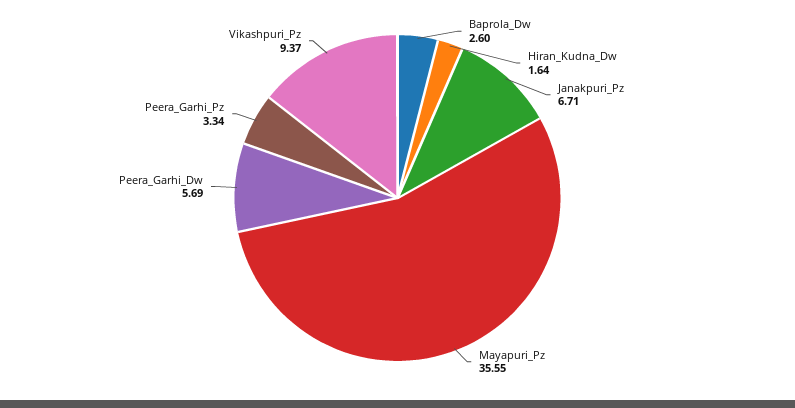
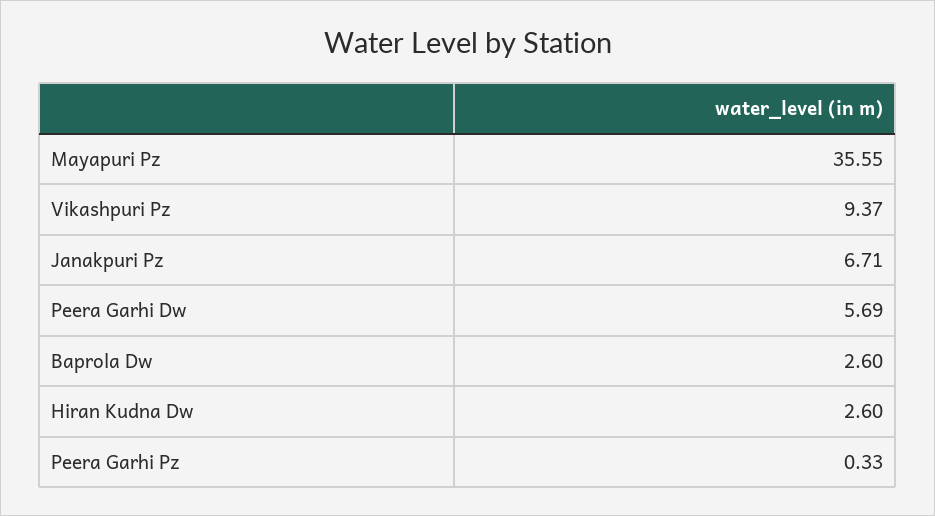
  {
    "Baprola_Dw": 2.6,
-   "Hiran_Kudna_Dw": 1.64,
+   "Hiran_Kudna_Dw": 2.6,
    "Janakpuri_Pz": 6.71,
    "Mayapuri_Pz": 35.55,
    "Peera_Garhi_Dw": 5.69,
-   "Peera_Garhi_Pz": 3.34,
+   "Peera_Garhi_Pz": 0.33,
    "Vikashpuri_Pz": 9.37
  }

